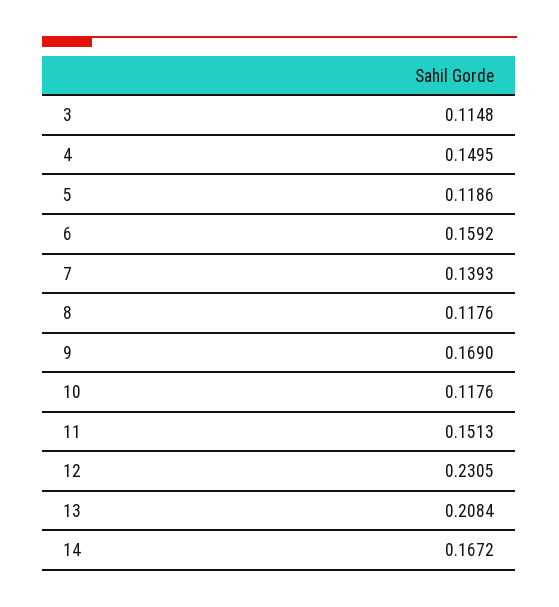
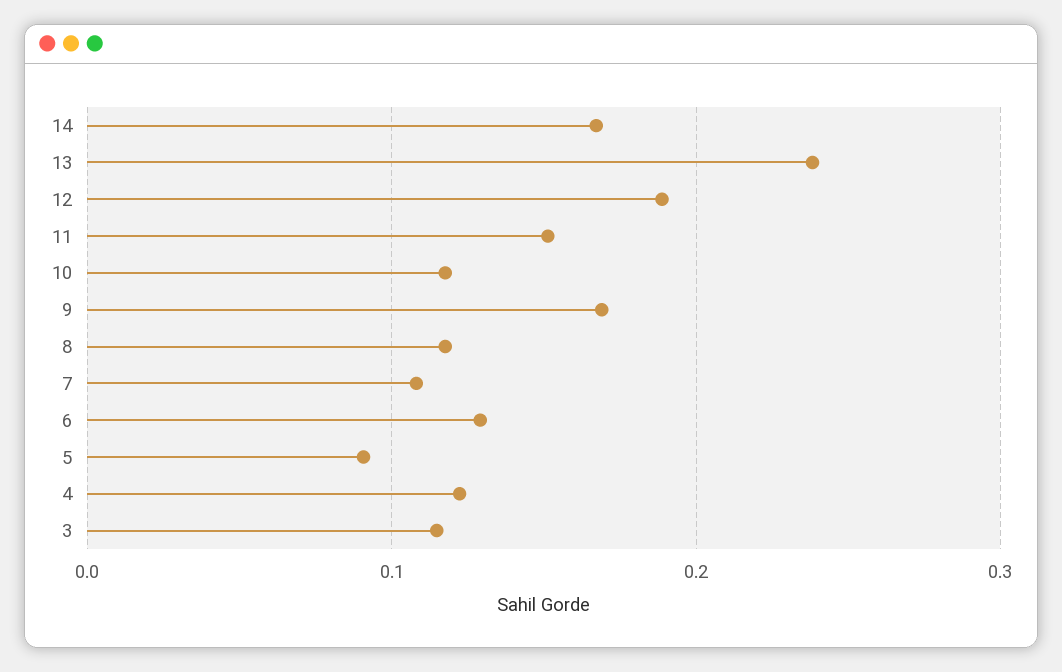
  {
    "3": 0.1148,
-   "4": 0.1495,
+   "4": 0.12,
-   "5": 0.1186,
+   "5": 0.09,
-   "6": 0.1592,
+   "6": 0.13,
-   "7": 0.1393,
+   "7": 0.11,
    "8": 0.1176,
    "9": 0.169,
    "10": 0.1176,
    "11": 0.1513,
-   "12": 0.2305,
+   "12": 0.19,
-   "13": 0.2084,
+   "13": 0.24,
    "14": 0.1672
  }

